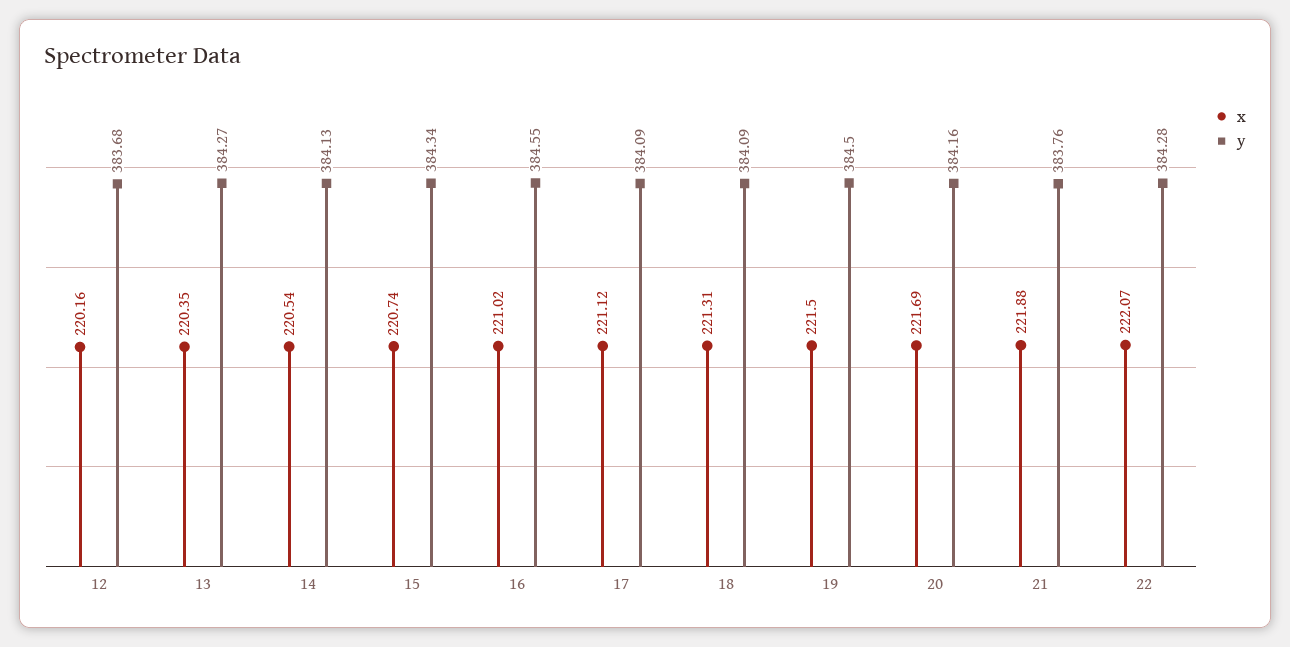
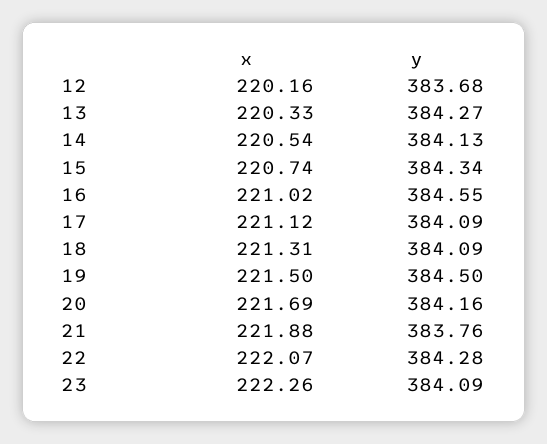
  {
    "x": {
      "12": 220.16,
-     "13": 220.35,
+     "13": 220.33,
      "14": 220.54,
      "15": 220.74,
      "16": 221.02,
      "17": 221.12,
      "18": 221.31,
      "19": 221.5,
      "20": 221.69,
      "21": 221.88,
-     "22": 222.07
+     "22": 222.07,
+     "23": 222.26
    },
    "y": {
      "12": 383.68,
      "13": 384.27,
      "14": 384.13,
      "15": 384.34,
      "16": 384.55,
      "17": 384.09,
      "18": 384.09,
      "19": 384.5,
      "20": 384.16,
      "21": 383.76,
-     "22": 384.28
+     "22": 384.28,
+     "23": 384.09
    }
  }

